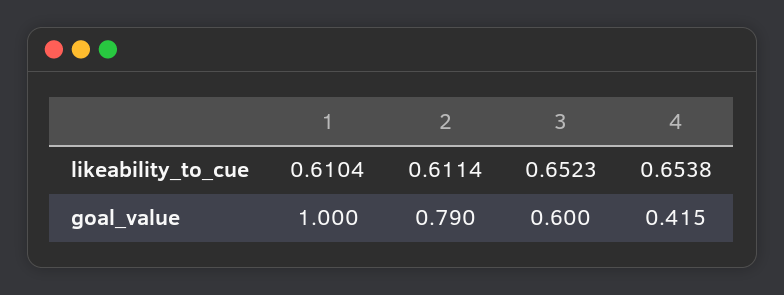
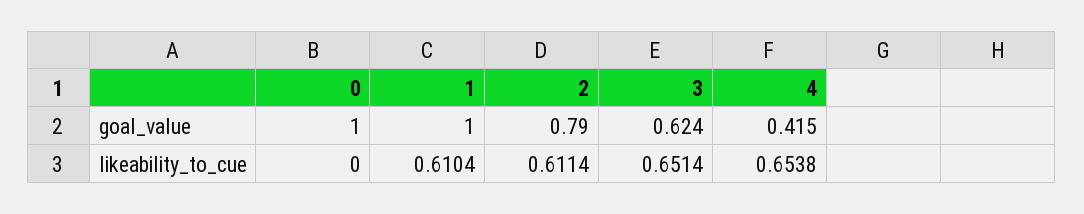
  {
    "1": {
      "likeability_to_cue": 0.6104,
      "goal_value": 1
    },
    "2": {
      "likeability_to_cue": 0.6114,
      "goal_value": 0.79
    },
    "3": {
-     "likeability_to_cue": 0.6523,
+     "likeability_to_cue": 0.6514,
-     "goal_value": 0.6
+     "goal_value": 0.624
    },
    "4": {
      "likeability_to_cue": 0.6538,
      "goal_value": 0.415
-   }
+   },
+   "0": {
+     "goal_value": 1,
+     "likeability_to_cue": 0
+   }
  }

